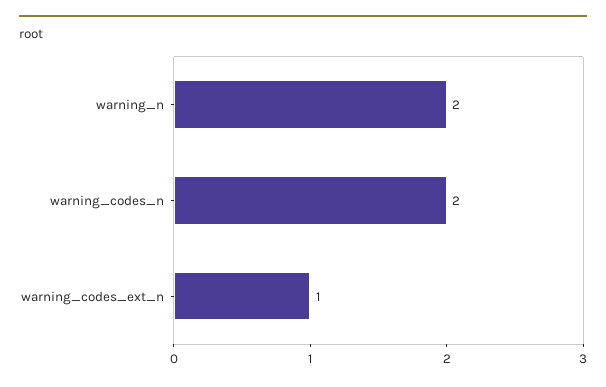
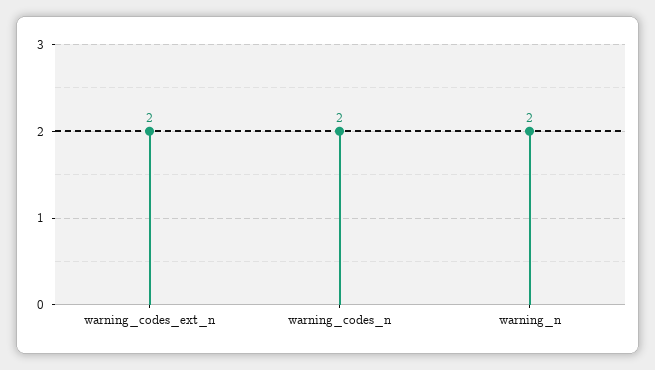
  {
    "warning_n": 2,
    "warning_codes_n": 2,
-   "warning_codes_ext_n": 1
+   "warning_codes_ext_n": 2
  }

